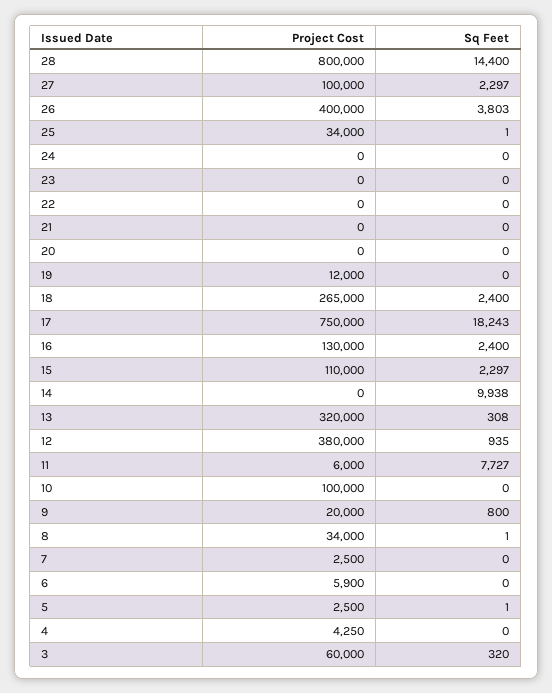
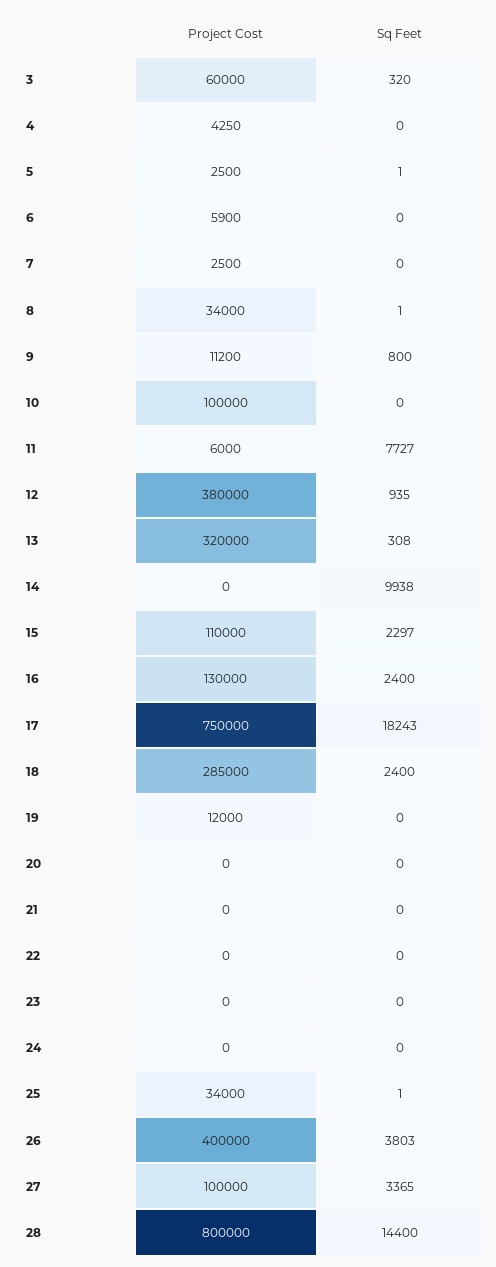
  {
    "Project Cost": {
      "28": 800000,
      "27": 100000,
      "26": 400000,
      "25": 34000,
      "24": 0,
      "23": 0,
      "22": 0,
      "21": 0,
      "20": 0,
      "19": 12000,
-     "18": 265000,
+     "18": 285000,
      "17": 750000,
      "16": 130000,
      "15": 110000,
      "14": 0,
      "13": 320000,
      "12": 380000,
      "11": 6000,
      "10": 100000,
-     "9": 20000,
+     "9": 11200,
      "8": 34000,
      "7": 2500,
      "6": 5900,
      "5": 2500,
      "4": 4250,
      "3": 60000
    },
    "Sq Feet": {
      "28": 14400,
-     "27": 2297,
+     "27": 3365,
      "26": 3803,
      "25": 1,
      "24": 0,
      "23": 0,
      "22": 0,
      "21": 0,
      "20": 0,
      "19": 0,
      "18": 2400,
      "17": 18243,
      "16": 2400,
      "15": 2297,
      "14": 9938,
      "13": 308,
      "12": 935,
      "11": 7727,
      "10": 0,
      "9": 800,
      "8": 1,
      "7": 0,
      "6": 0,
      "5": 1,
      "4": 0,
      "3": 320
    }
  }

